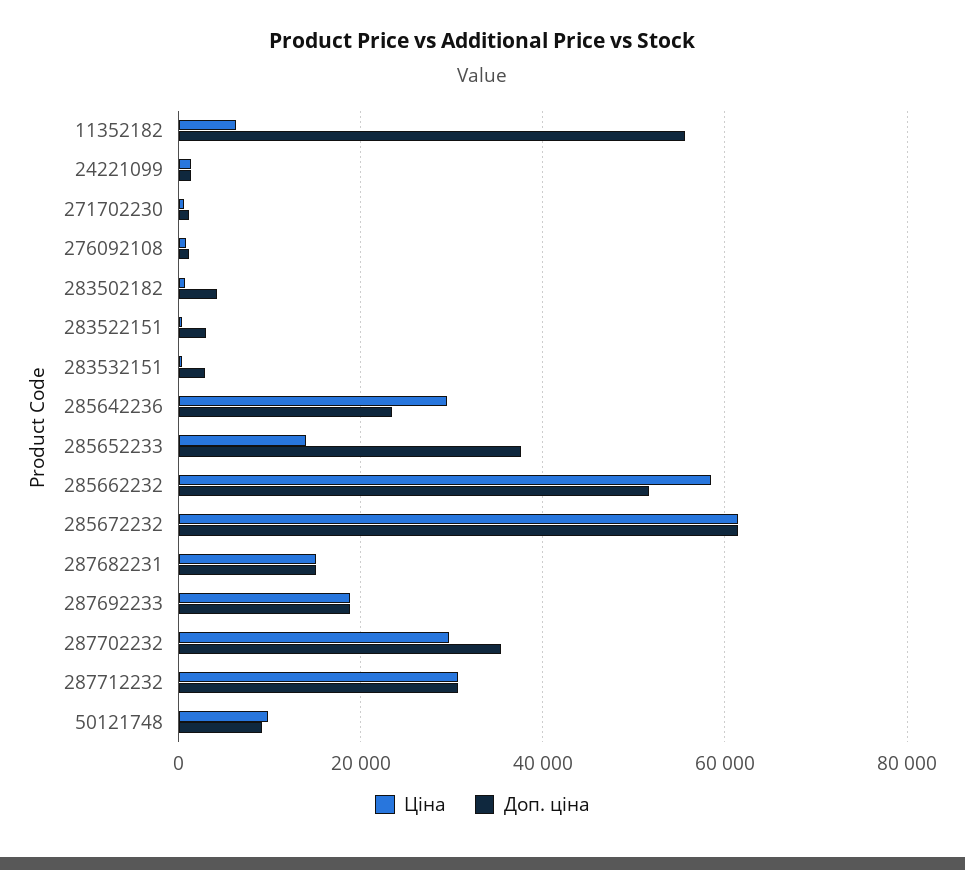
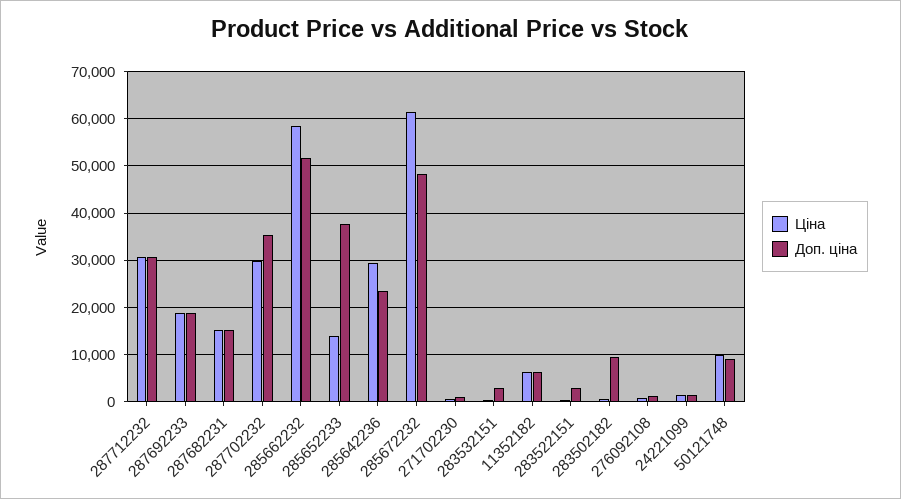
  {
    "Ціна": {
      "11352182": 6000,
      "24221099": 2000,
      "271702230": 0,
      "276092108": 0,
      "283502182": 0,
      "283522151": 0,
      "283532151": 0,
      "285642236": 30000,
      "285652233": 14000,
      "285662232": 58000,
      "285672232": 62000,
      "287682231": 16000,
      "287692233": 18000,
      "287702232": 30000,
      "287712232": 30000,
      "50121748": 10000
    },
    "Доп. ціна": {
-     "11352182": 56000,
+     "11352182": 6000,
      "24221099": 2000,
      "271702230": 2000,
      "276092108": 2000,
-     "283502182": 4000,
+     "283502182": 10000,
      "283522151": 2000,
      "283532151": 2000,
      "285642236": 24000,
      "285652233": 38000,
      "285662232": 52000,
-     "285672232": 62000,
+     "285672232": 48000,
      "287682231": 16000,
      "287692233": 18000,
      "287702232": 36000,
      "287712232": 30000,
      "50121748": 10000
    }
  }

